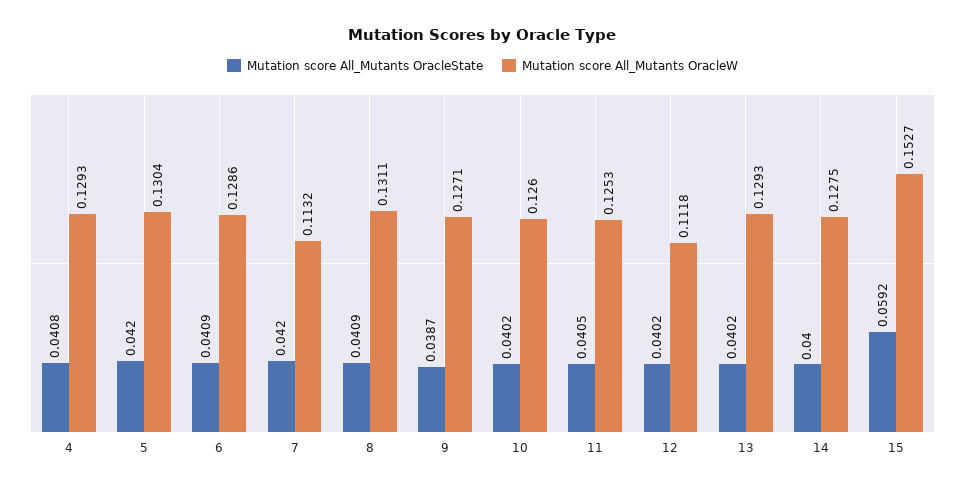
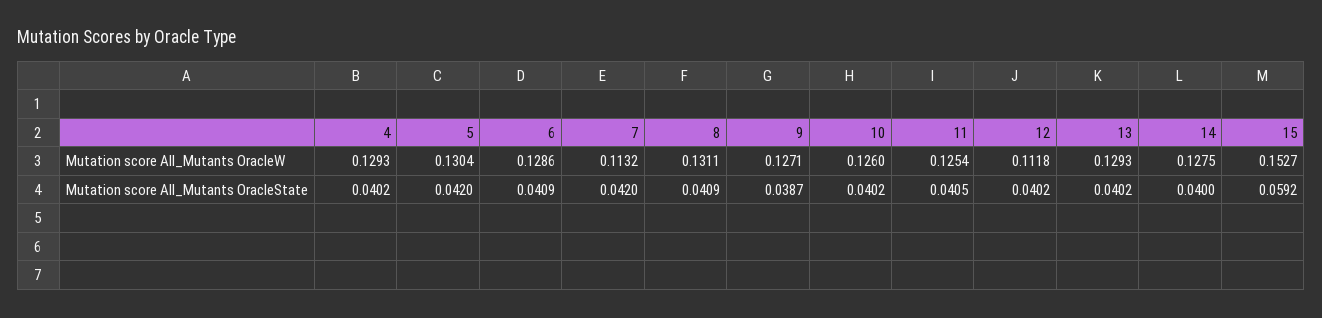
  {
    "Mutation score All_Mutants OracleState": {
-     "4": 0.0408,
+     "4": 0.0402,
      "5": 0.042,
      "6": 0.0409,
      "7": 0.042,
      "8": 0.0409,
      "9": 0.0387,
      "10": 0.0402,
      "11": 0.0405,
      "12": 0.0402,
      "13": 0.0402,
      "14": 0.04,
      "15": 0.0592
    },
    "Mutation score All_Mutants OracleW": {
      "4": 0.1293,
      "5": 0.1304,
      "6": 0.1286,
      "7": 0.1132,
      "8": 0.1311,
      "9": 0.1271,
      "10": 0.126,
-     "11": 0.1253,
+     "11": 0.1254,
      "12": 0.1118,
      "13": 0.1293,
      "14": 0.1275,
      "15": 0.1527
    }
  }

